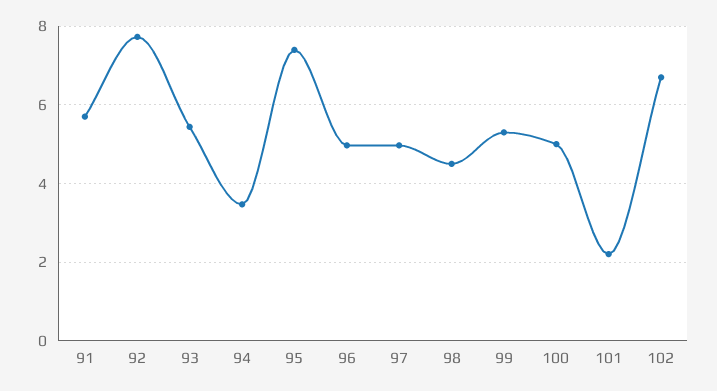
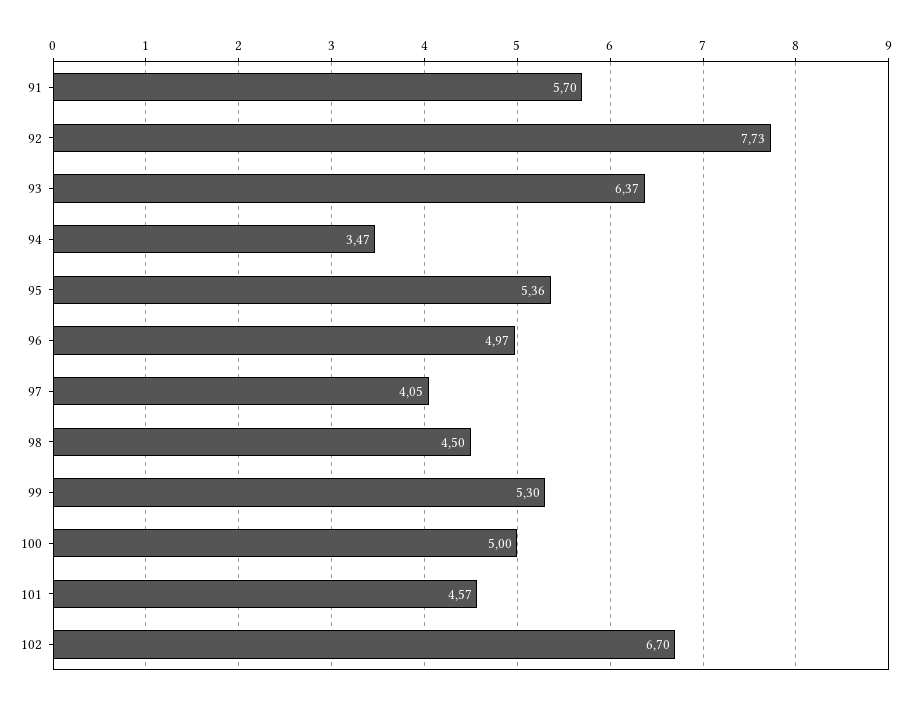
  {
    "91": 5.7,
    "92": 7.73,
-   "93": 5.4,
+   "93": 6.37,
    "94": 3.47,
-   "95": 7.4,
+   "95": 5.36,
    "96": 4.97,
-   "97": 5,
+   "97": 4.05,
    "98": 4.5,
    "99": 5.3,
    "100": 5,
-   "101": 2.2,
+   "101": 4.57,
    "102": 6.7
  }

